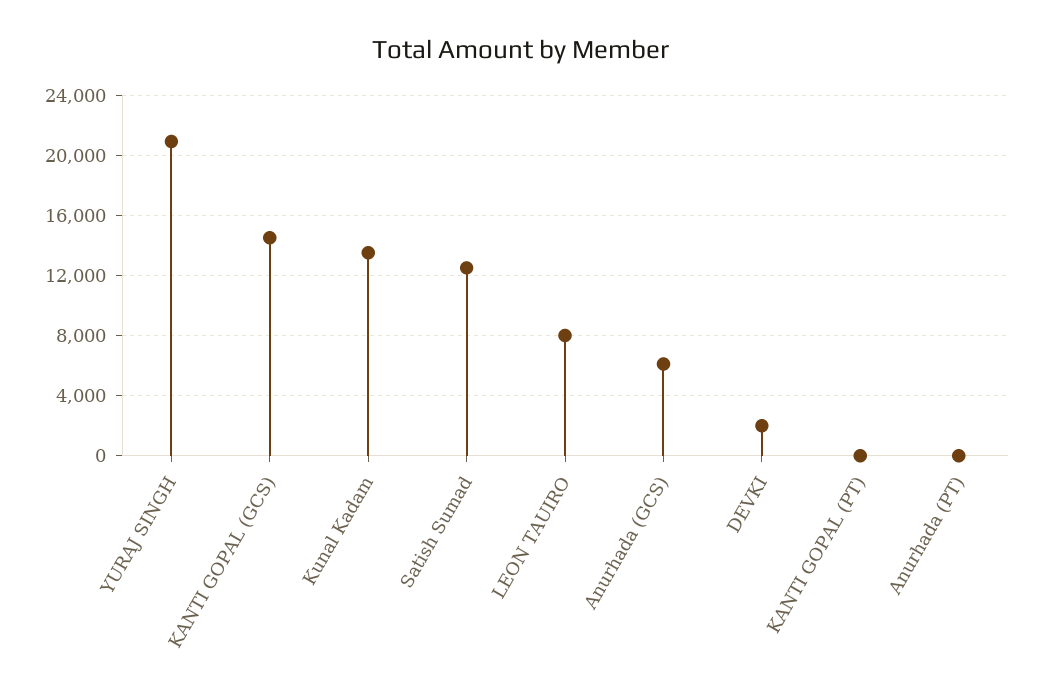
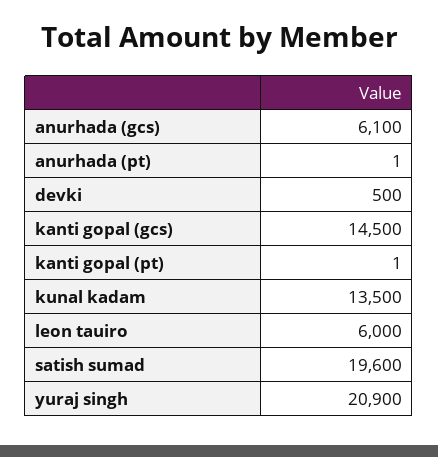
  {
    "YURAJ SINGH": 20900,
    "KANTI GOPAL (GCS)": 14500,
    "Kunal Kadam": 13500,
-   "Satish Sumad": 12500,
+   "Satish Sumad": 19600,
-   "LEON TAUIRO": 8000,
+   "LEON TAUIRO": 6000,
    "Anurhada (GCS)": 6100,
-   "DEVKI": 2000,
+   "DEVKI": 500,
    "KANTI GOPAL (PT)": 1,
    "Anurhada (PT)": 1
  }

